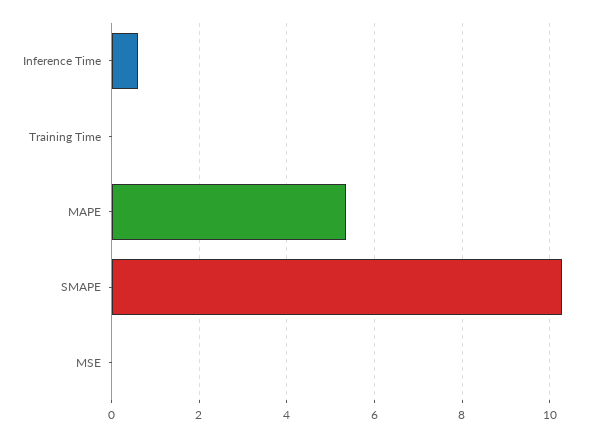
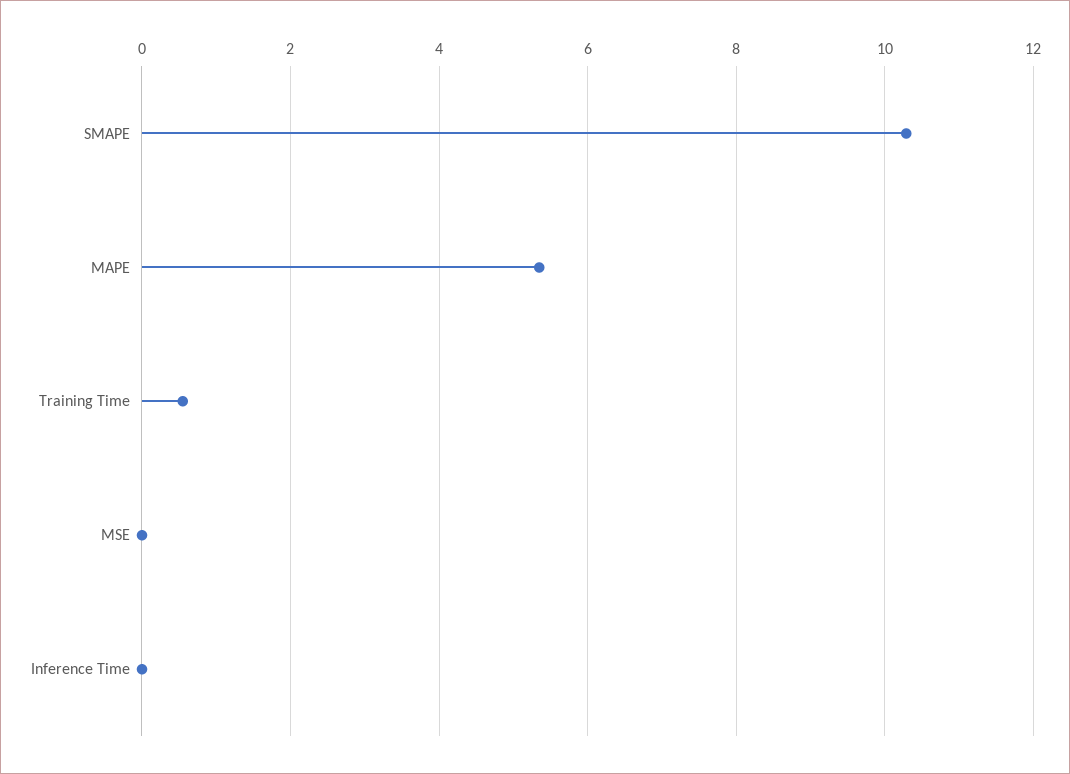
  {
-   "Inference Time": 0.6,
+   "Inference Time": 0,
-   "Training Time": 0,
+   "Training Time": 0.6,
    "MAPE": 5.4,
    "SMAPE": 10.2,
    "MSE": 0
  }

